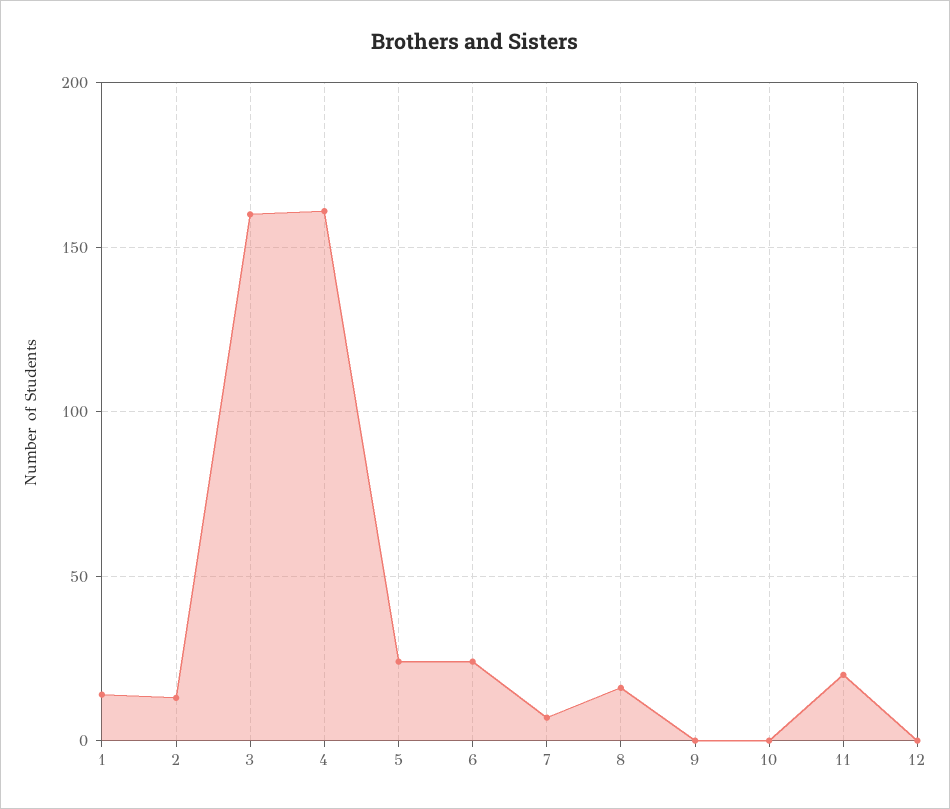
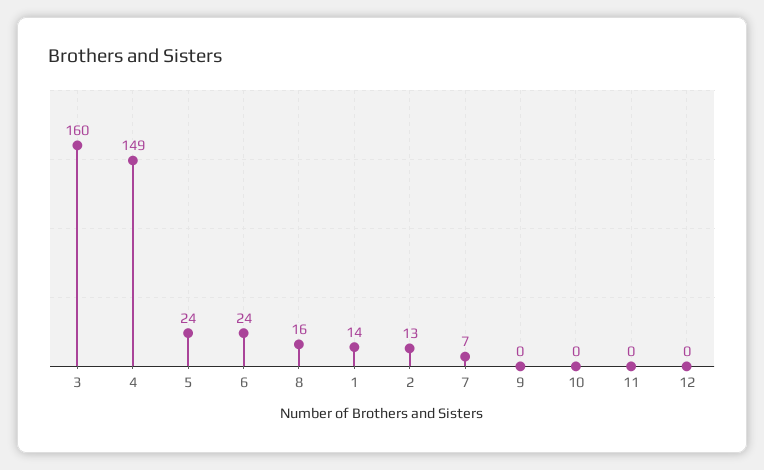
  {
    "1": 14,
    "2": 13,
    "3": 160,
-   "4": 160,
+   "4": 149,
    "5": 24,
    "6": 24,
    "7": 7,
    "8": 16,
    "9": 0,
    "10": 0,
-   "11": 20,
+   "11": 0,
    "12": 0
  }

